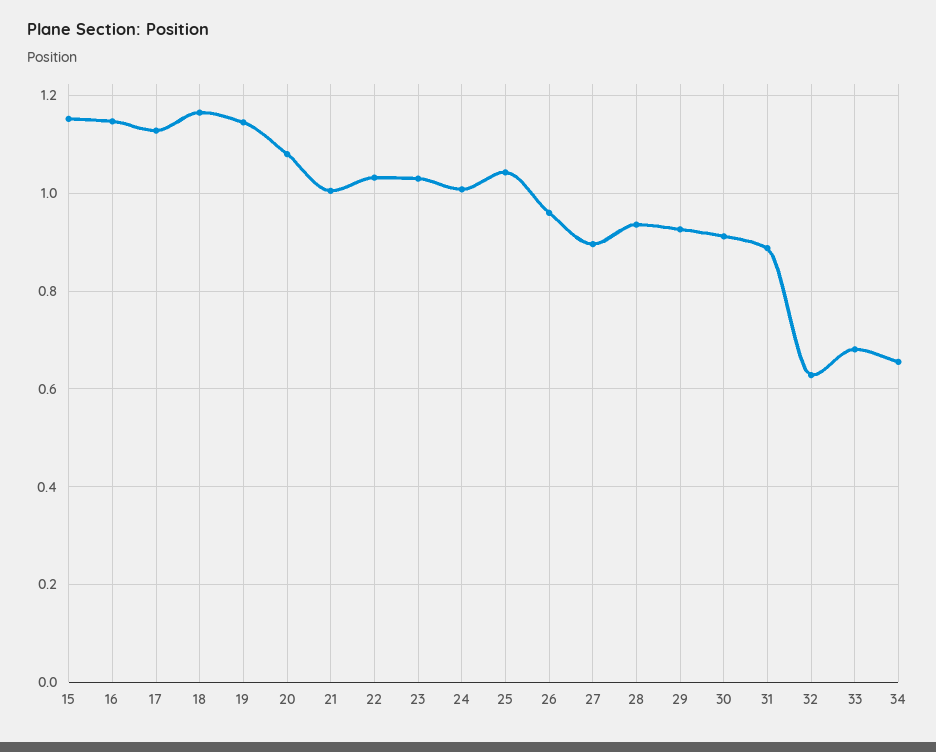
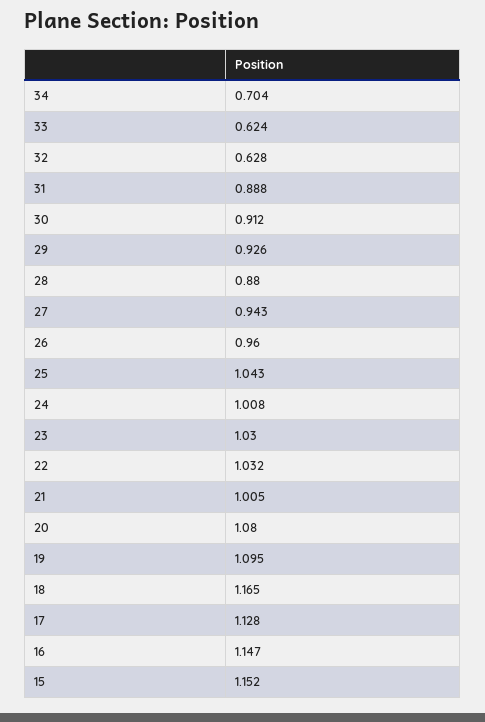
  {
    "15": 1.152,
    "16": 1.147,
    "17": 1.128,
    "18": 1.165,
-   "19": 1.14,
+   "19": 1.095,
    "20": 1.08,
    "21": 1.005,
    "22": 1.032,
    "23": 1.03,
    "24": 1.008,
    "25": 1.043,
    "26": 0.96,
-   "27": 0.9,
+   "27": 0.943,
-   "28": 0.94,
+   "28": 0.88,
    "29": 0.926,
    "30": 0.912,
    "31": 0.888,
    "32": 0.628,
-   "33": 0.68,
+   "33": 0.624,
-   "34": 0.66
+   "34": 0.704
  }

